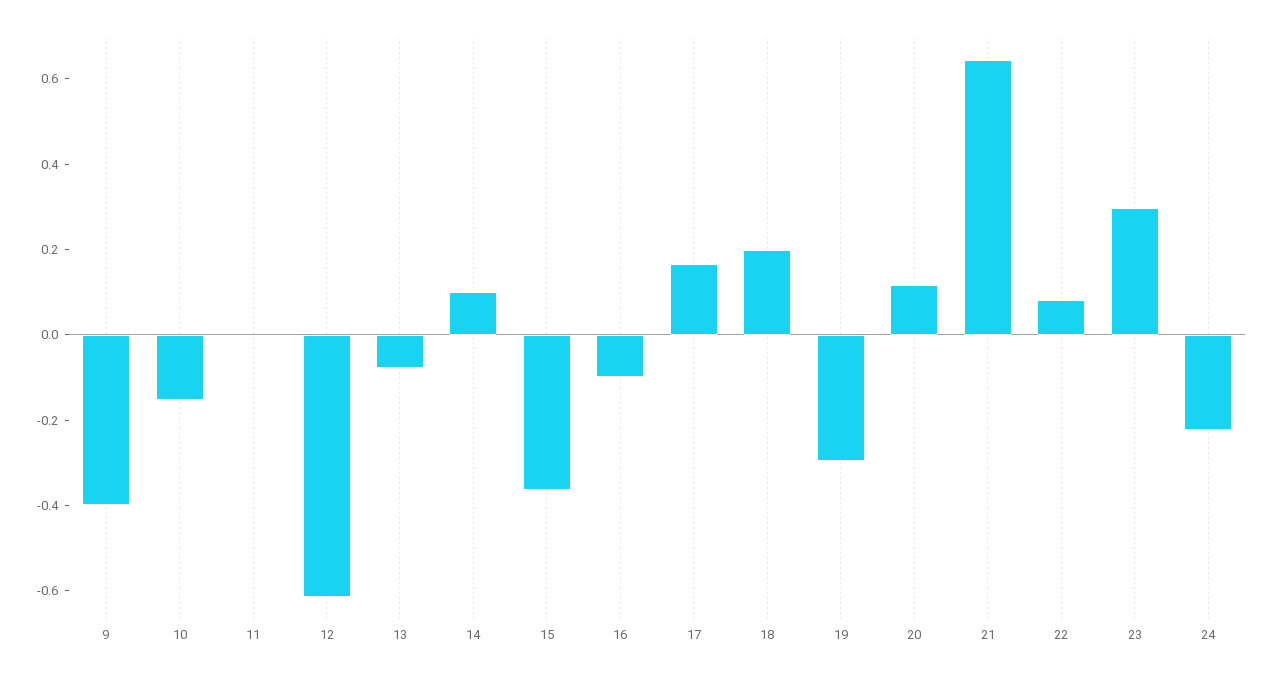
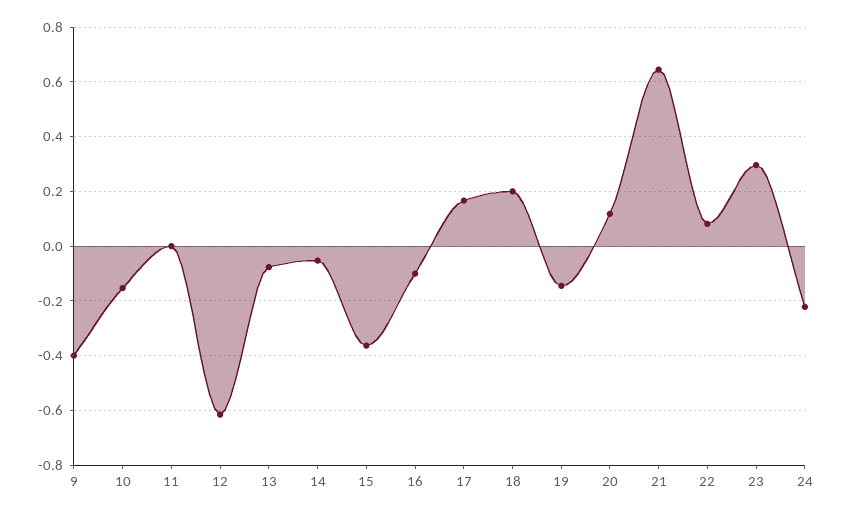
  {
    "9": -0.4,
    "10": -0.15,
    "11": 0,
    "12": -0.625,
    "13": -0.075,
-   "14": 0.1,
+   "14": -0.05,
    "15": -0.375,
    "16": -0.1,
    "17": 0.175,
    "18": 0.2,
-   "19": -0.3,
+   "19": -0.15,
    "20": 0.125,
    "21": 0.65,
    "22": 0.075,
    "23": 0.3,
    "24": -0.225
  }

